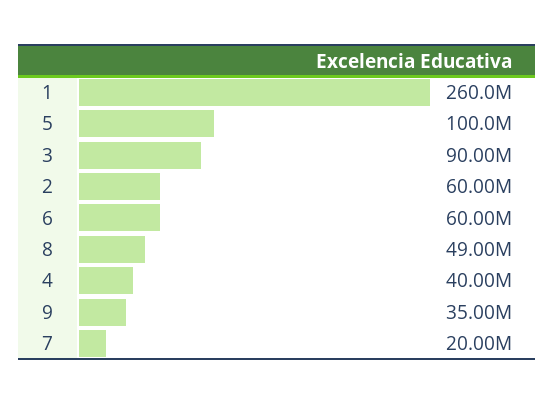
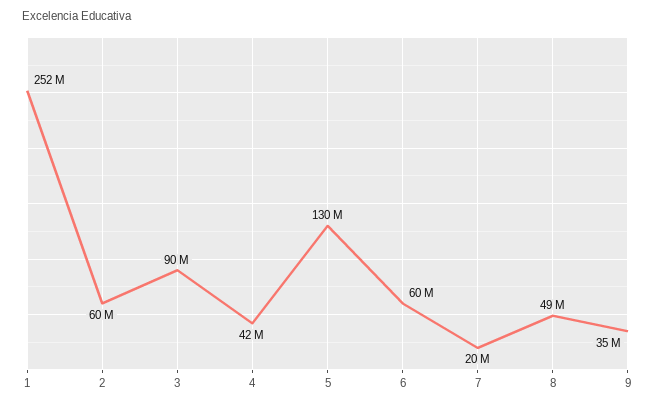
  {
-   "1": 260000000,
+   "1": 252000000,
-   "5": 100000000,
+   "5": 130000000,
    "3": 90000000,
    "2": 60000000,
    "6": 60000000,
    "8": 49000000,
-   "4": 40000000,
+   "4": 42000000,
    "9": 35000000,
    "7": 20000000
  }

